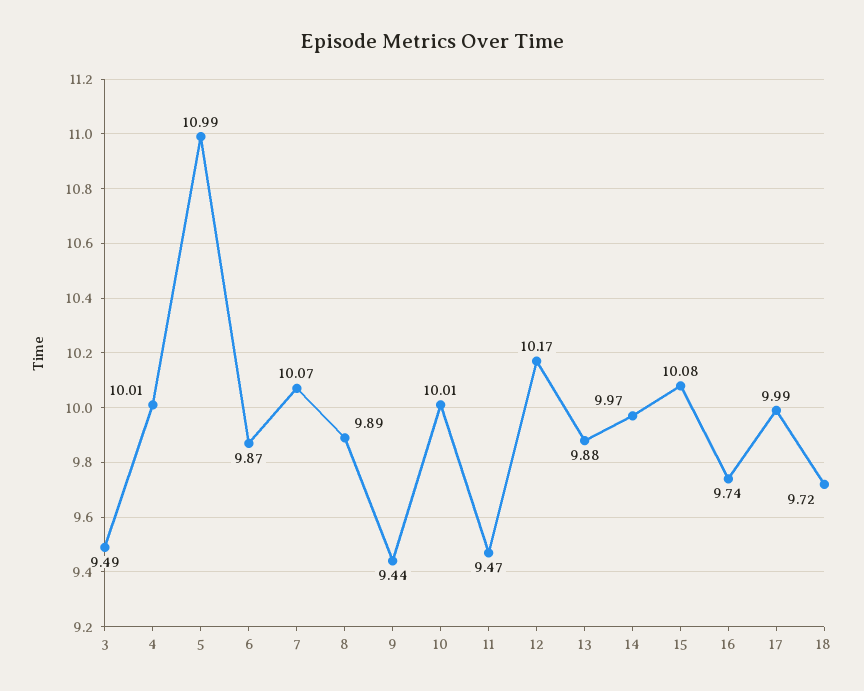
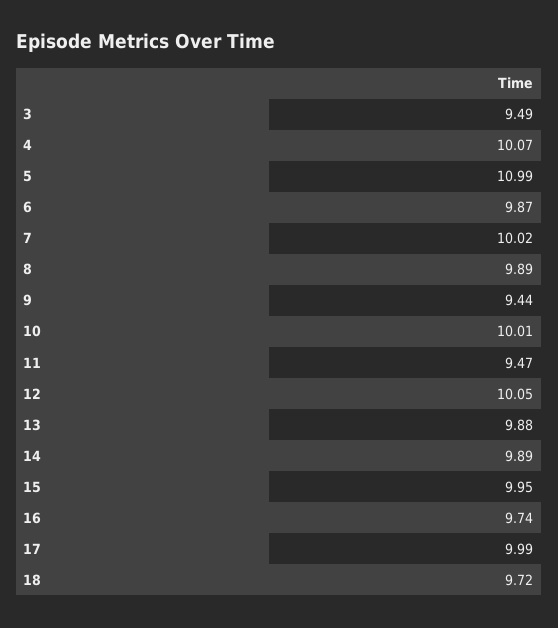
  {
    "3": 9.49,
-   "4": 10.01,
+   "4": 10.07,
    "5": 10.99,
    "6": 9.87,
-   "7": 10.07,
+   "7": 10.02,
    "8": 9.89,
    "9": 9.44,
    "10": 10.01,
    "11": 9.47,
-   "12": 10.17,
+   "12": 10.05,
    "13": 9.88,
-   "14": 9.97,
+   "14": 9.89,
-   "15": 10.08,
+   "15": 9.95,
    "16": 9.74,
    "17": 9.99,
    "18": 9.72
  }

